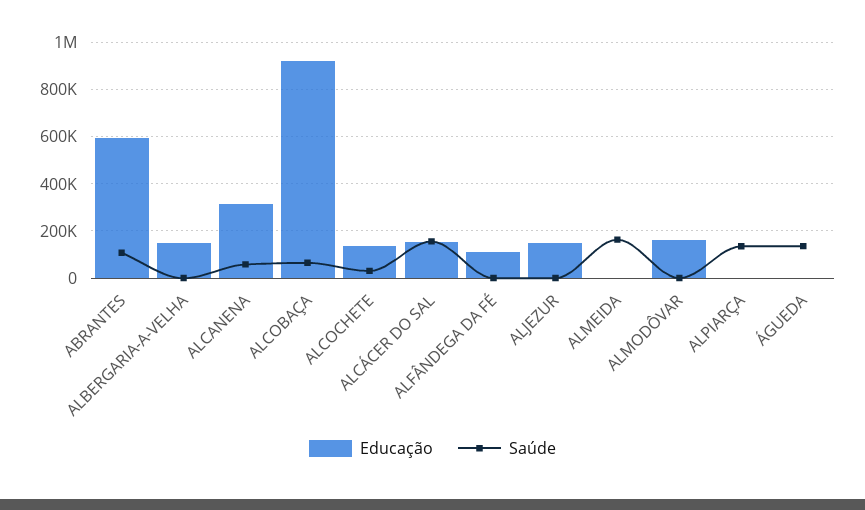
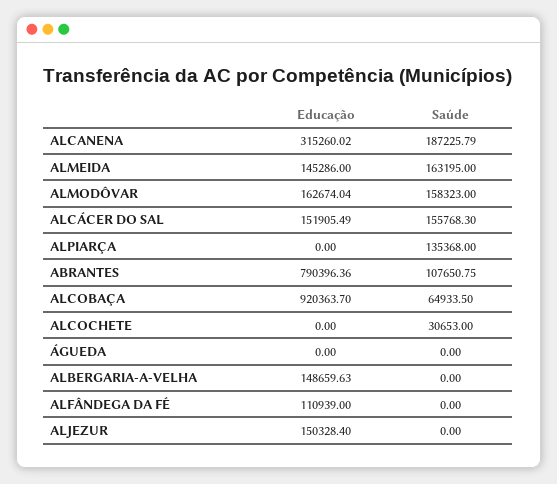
  {
    "Educação": {
-     "ABRANTES": 600000,
+     "ABRANTES": 790396.36,
      "ALBERGARIA-A-VELHA": 148659.63,
      "ALCANENA": 315260.02,
      "ALCOBAÇA": 920363.7,
-     "ALCOCHETE": 150000,
+     "ALCOCHETE": 0,
      "ALCÁCER DO SAL": 151905.49,
      "ALFÂNDEGA DA FÉ": 110939,
      "ALJEZUR": 150328.4,
-     "ALMEIDA": 0,
+     "ALMEIDA": 145286,
      "ALMODÔVAR": 162674.04,
      "ALPIARÇA": 0,
      "ÁGUEDA": 0
    },
    "Saúde": {
      "ABRANTES": 107650.75,
      "ALBERGARIA-A-VELHA": 0,
-     "ALCANENA": 50000,
+     "ALCANENA": 187225.79,
      "ALCOBAÇA": 64933.5,
      "ALCOCHETE": 30653,
      "ALCÁCER DO SAL": 155768.3,
      "ALFÂNDEGA DA FÉ": 0,
      "ALJEZUR": 0,
      "ALMEIDA": 163195,
-     "ALMODÔVAR": 0,
+     "ALMODÔVAR": 158323,
      "ALPIARÇA": 135368,
-     "ÁGUEDA": 150000
+     "ÁGUEDA": 0
    }
  }

